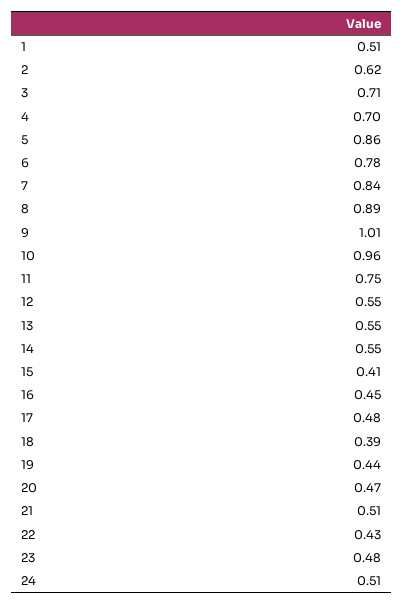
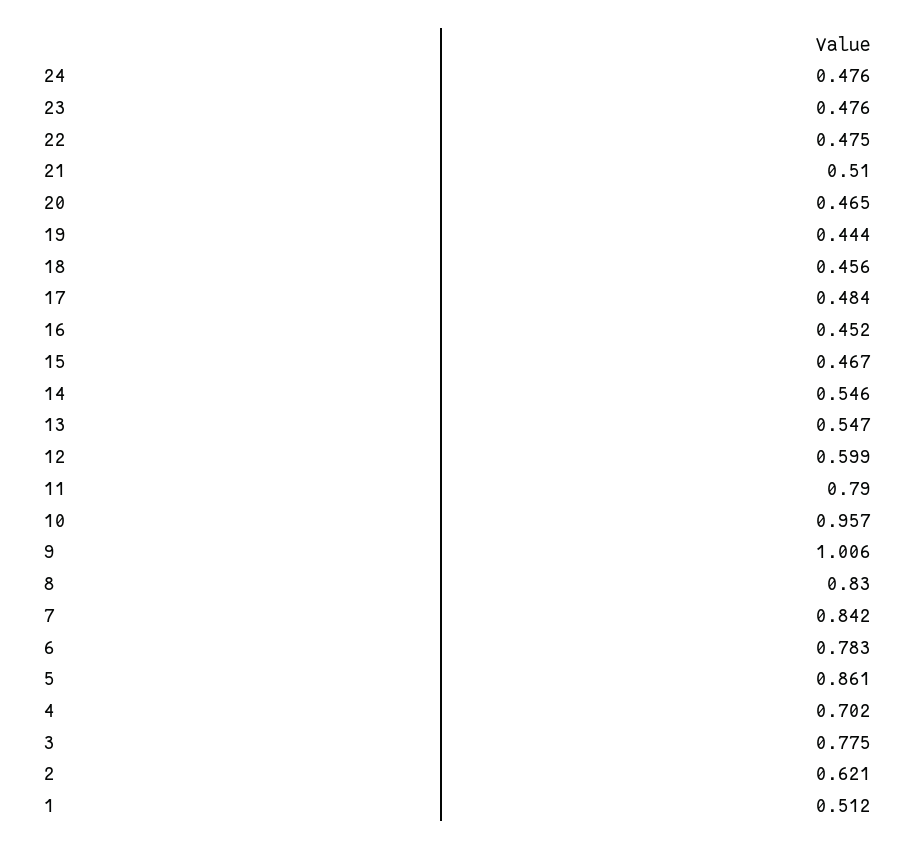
  {
    "1": 0.512,
    "2": 0.621,
-   "3": 0.71,
+   "3": 0.775,
    "4": 0.702,
    "5": 0.861,
    "6": 0.783,
    "7": 0.842,
-   "8": 0.89,
+   "8": 0.83,
    "9": 1.006,
    "10": 0.957,
-   "11": 0.75,
+   "11": 0.79,
-   "12": 0.55,
+   "12": 0.599,
    "13": 0.547,
    "14": 0.546,
-   "15": 0.41,
+   "15": 0.467,
    "16": 0.452,
    "17": 0.484,
-   "18": 0.39,
+   "18": 0.456,
    "19": 0.444,
    "20": 0.465,
    "21": 0.51,
-   "22": 0.43,
+   "22": 0.475,
    "23": 0.476,
-   "24": 0.51
+   "24": 0.476
  }

